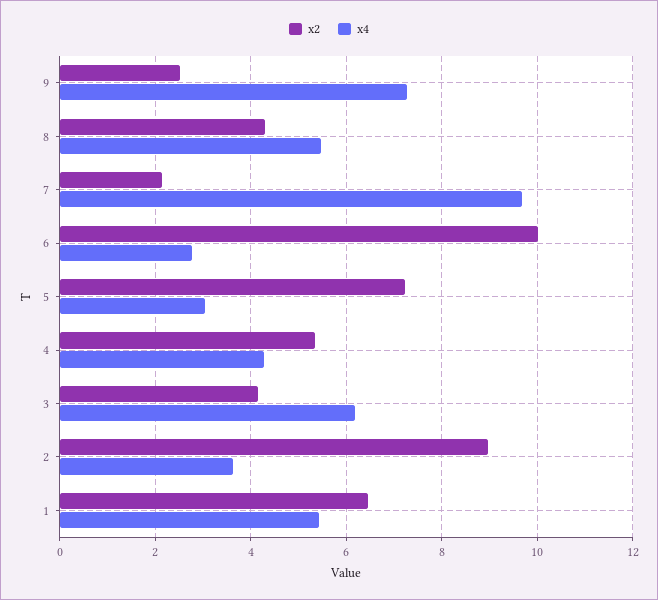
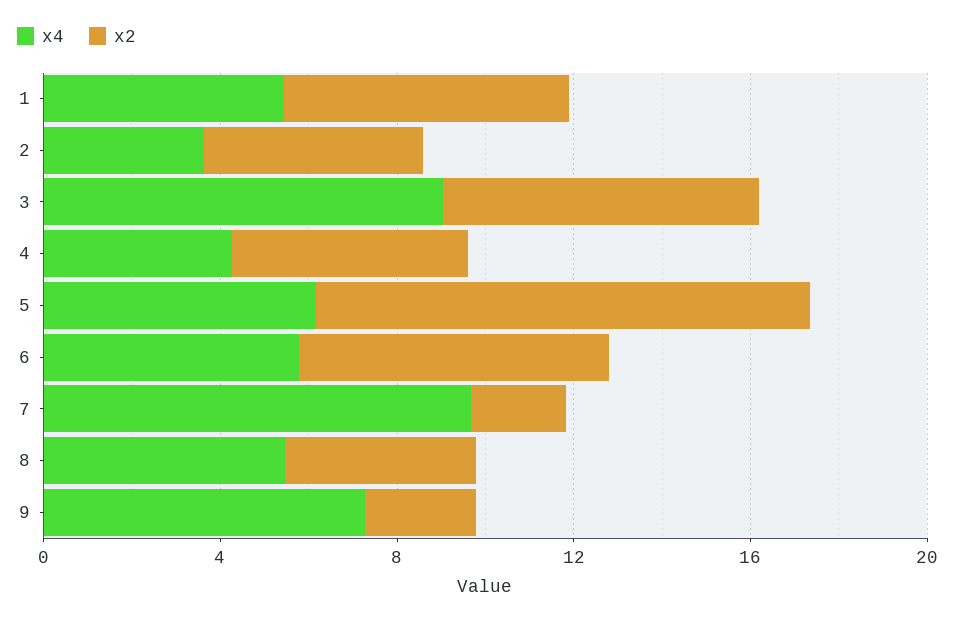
  {
    "x2": {
      "9": 2.6,
      "8": 4.4,
      "7": 2.2,
-     "6": 10,
+     "6": 7,
-     "5": 7.2,
+     "5": 11,
      "4": 5.4,
-     "3": 4.2,
+     "3": 7,
-     "2": 9,
+     "2": 5,
      "1": 6.4
    },
    "x4": {
      "9": 7.2,
      "8": 5.4,
      "7": 9.6,
-     "6": 2.8,
+     "6": 6,
-     "5": 3,
+     "5": 6,
      "4": 4.2,
-     "3": 6.2,
+     "3": 9,
      "2": 3.6,
      "1": 5.4
    }
  }

